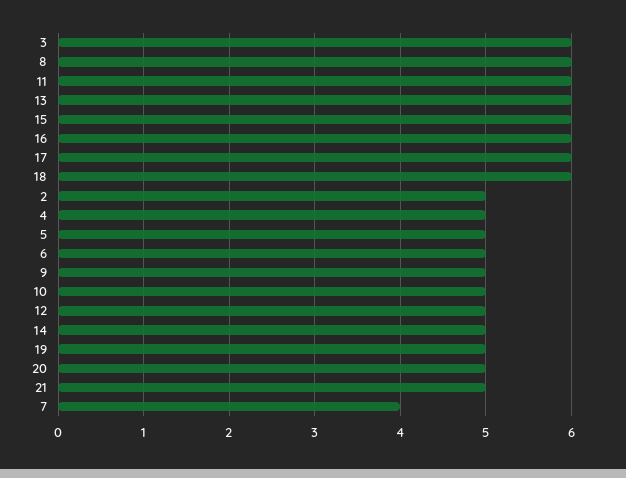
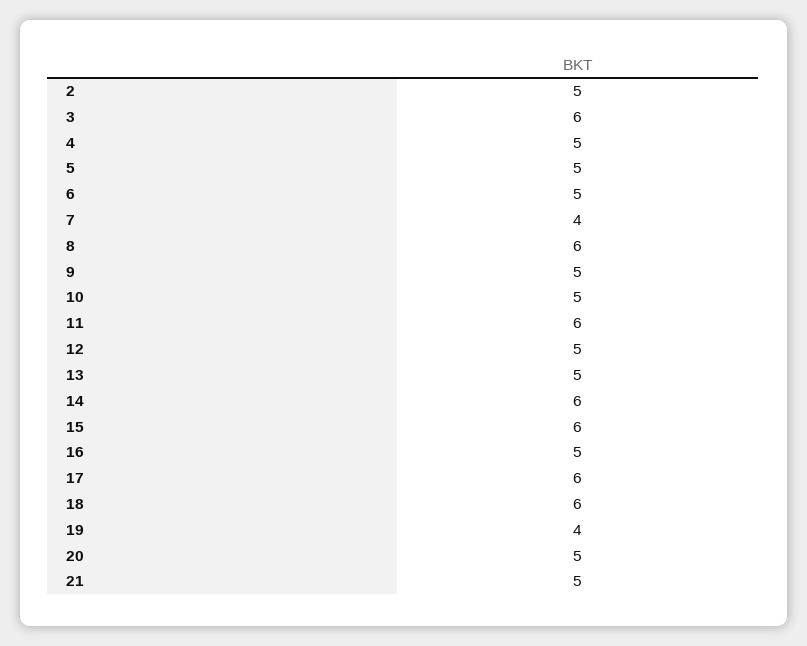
  {
    "3": 6,
    "8": 6,
    "11": 6,
-   "13": 6,
+   "13": 5,
    "15": 6,
-   "16": 6,
+   "16": 5,
    "17": 6,
    "18": 6,
    "2": 5,
    "4": 5,
    "5": 5,
    "6": 5,
    "9": 5,
    "10": 5,
    "12": 5,
-   "14": 5,
+   "14": 6,
-   "19": 5,
+   "19": 4,
    "20": 5,
    "21": 5,
    "7": 4
  }

